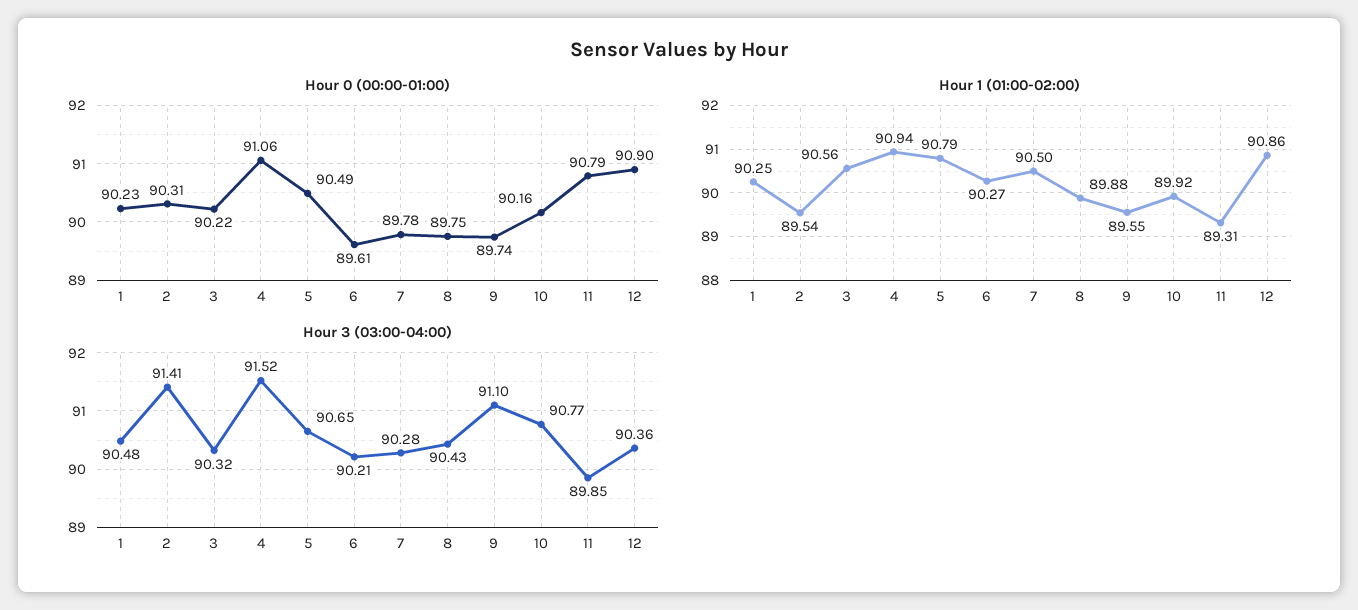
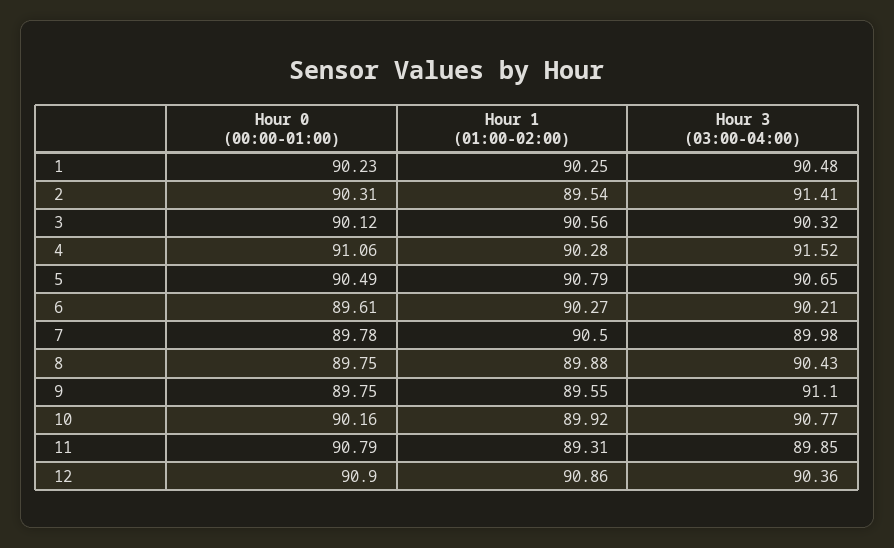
  {
    "Hour 0 (00:00-01:00)": {
      "1": 90.23,
      "2": 90.31,
-     "3": 90.22,
+     "3": 90.12,
      "4": 91.06,
      "5": 90.49,
      "6": 89.61,
      "7": 89.78,
      "8": 89.75,
-     "9": 89.74,
+     "9": 89.75,
      "10": 90.16,
      "11": 90.79,
      "12": 90.9
    },
    "Hour 1 (01:00-02:00)": {
      "1": 90.25,
      "2": 89.54,
      "3": 90.56,
-     "4": 90.94,
+     "4": 90.28,
      "5": 90.79,
      "6": 90.27,
      "7": 90.5,
      "8": 89.88,
      "9": 89.55,
      "10": 89.92,
      "11": 89.31,
      "12": 90.86
    },
    "Hour 3 (03:00-04:00)": {
      "1": 90.48,
      "2": 91.41,
      "3": 90.32,
      "4": 91.52,
      "5": 90.65,
      "6": 90.21,
-     "7": 90.28,
+     "7": 89.98,
      "8": 90.43,
      "9": 91.1,
      "10": 90.77,
      "11": 89.85,
      "12": 90.36
    }
  }

